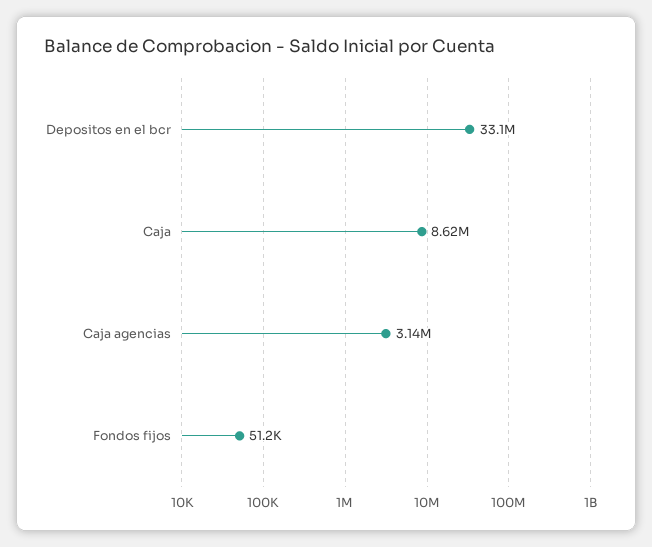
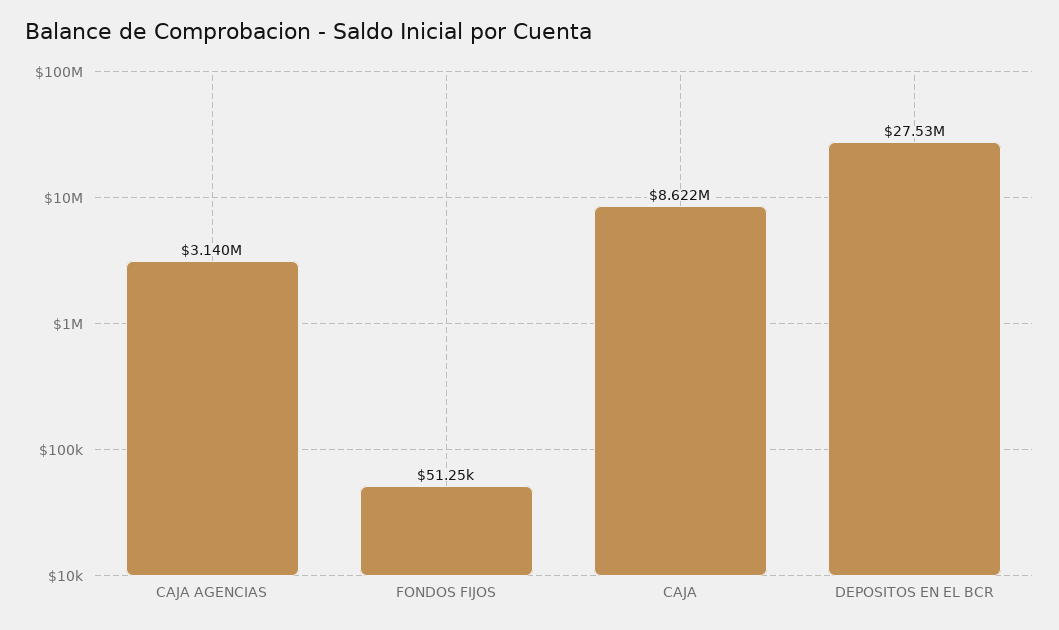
  {
-   "Depositos en el bcr": 33100000,
+   "Depositos en el bcr": 27530000,
    "Caja": 8622000,
    "Caja agencias": 3140000,
    "Fondos fijos": 51250
  }

